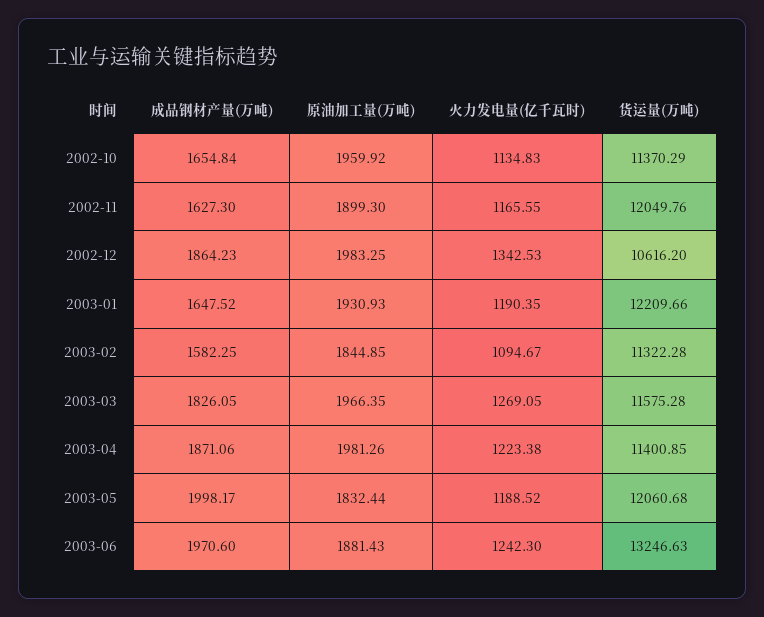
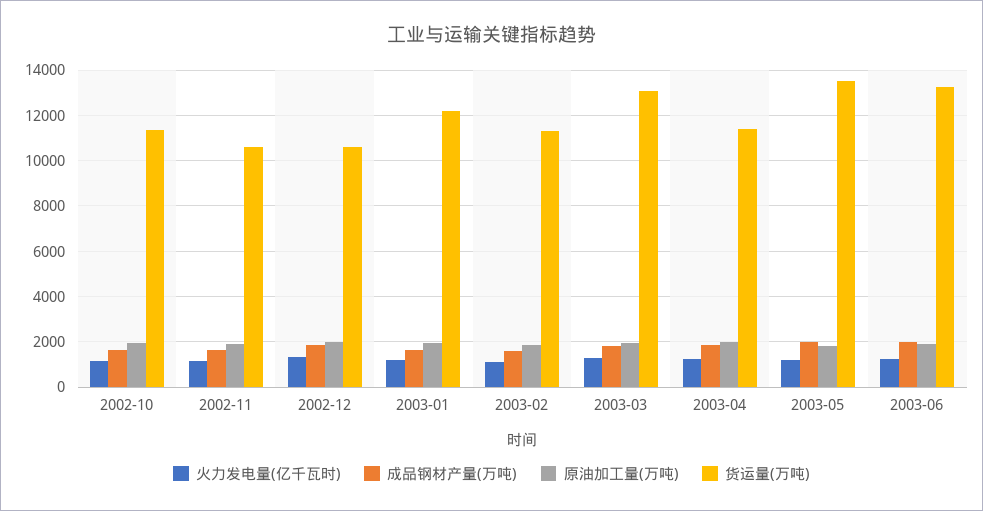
  {
    "成品钢材产量(万吨)": {
      "2002-10": 1654.84,
      "2002-11": 1627.3,
      "2002-12": 1864.23,
      "2003-01": 1647.52,
      "2003-02": 1582.25,
      "2003-03": 1826.05,
      "2003-04": 1871.06,
      "2003-05": 1998.17,
      "2003-06": 1970.6
    },
    "原油加工量(万吨)": {
      "2002-10": 1959.92,
      "2002-11": 1899.3,
      "2002-12": 1983.25,
      "2003-01": 1930.93,
      "2003-02": 1844.85,
      "2003-03": 1966.35,
      "2003-04": 1981.26,
      "2003-05": 1832.44,
      "2003-06": 1881.43
    },
    "火力发电量(亿千瓦时)": {
      "2002-10": 1134.83,
      "2002-11": 1165.55,
      "2002-12": 1342.53,
      "2003-01": 1190.35,
      "2003-02": 1094.67,
      "2003-03": 1269.05,
      "2003-04": 1223.38,
      "2003-05": 1188.52,
      "2003-06": 1242.3
    },
    "货运量(万吨)": {
      "2002-10": 11370.29,
-     "2002-11": 12049.76,
+     "2002-11": 10500,
      "2002-12": 10616.2,
      "2003-01": 12209.66,
      "2003-02": 11322.28,
-     "2003-03": 11575.28,
+     "2003-03": 13000,
      "2003-04": 11400.85,
-     "2003-05": 12060.68,
+     "2003-05": 13500,
      "2003-06": 13246.63
    }
  }

